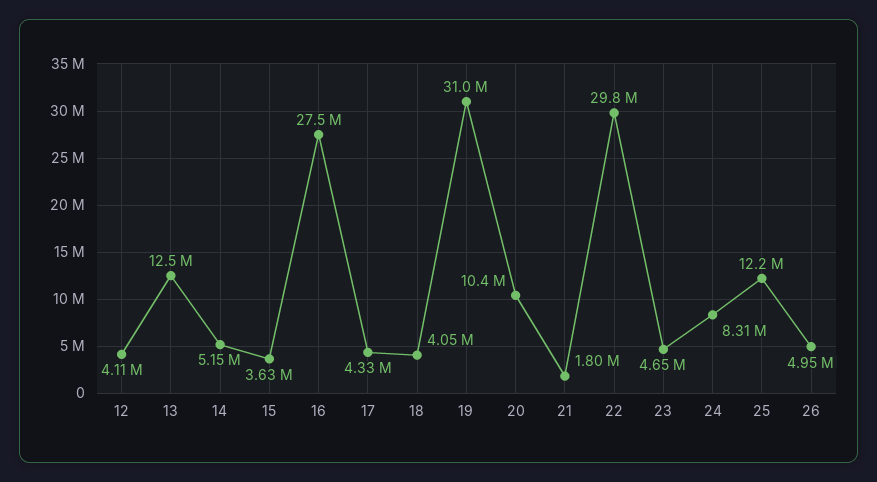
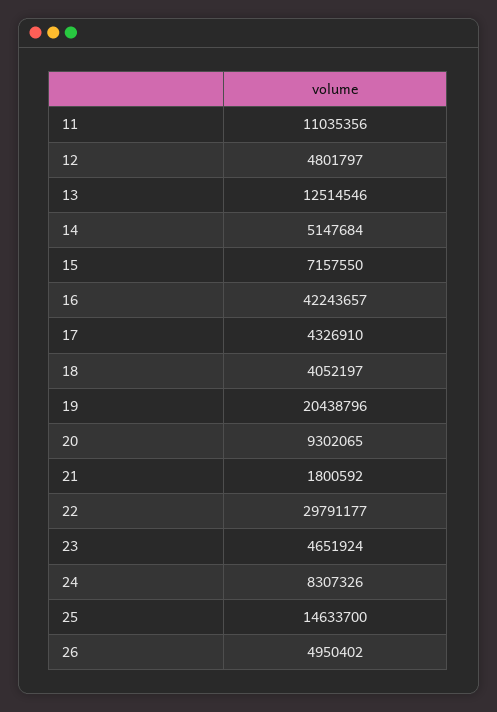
  {
-   "12": 4110000,
+   "12": 4801797,
    "13": 12514546,
    "14": 5147684,
-   "15": 3630000,
+   "15": 7157550,
-   "16": 27500000,
+   "16": 42243657,
    "17": 4326910,
    "18": 4052197,
-   "19": 31000000,
+   "19": 20438796,
-   "20": 10400000,
+   "20": 9302065,
    "21": 1800592,
    "22": 29791177,
    "23": 4651924,
    "24": 8307326,
-   "25": 12200000,
+   "25": 14633700,
-   "26": 4950402
+   "26": 4950402,
+   "11": 11035356
  }

